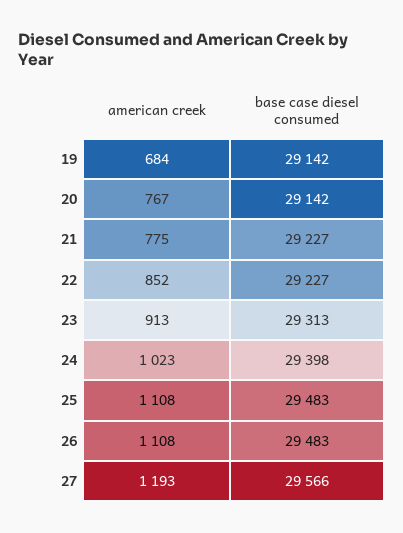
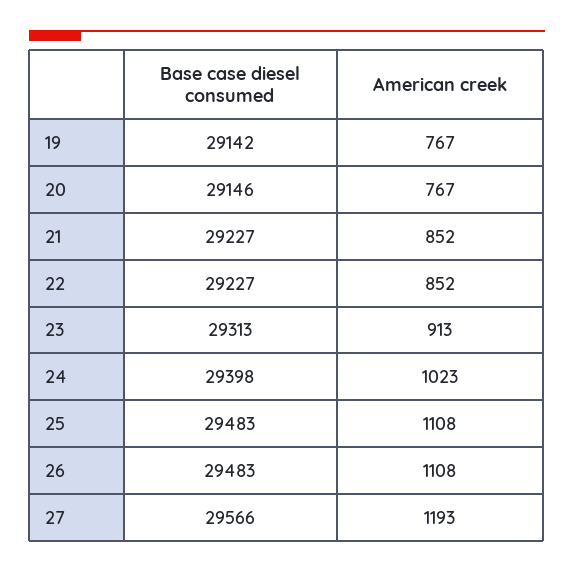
  {
    "american creek": {
-     "19": 684,
+     "19": 767,
      "20": 767,
-     "21": 775,
+     "21": 852,
      "22": 852,
      "23": 913,
      "24": 1023,
      "25": 1108,
      "26": 1108,
      "27": 1193
    },
    "base case diesel consumed": {
      "19": 29142,
-     "20": 29142,
+     "20": 29146,
      "21": 29227,
      "22": 29227,
      "23": 29313,
      "24": 29398,
      "25": 29483,
      "26": 29483,
      "27": 29566
    }
  }

